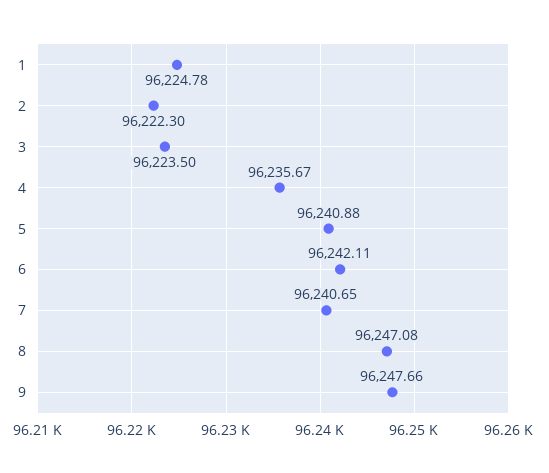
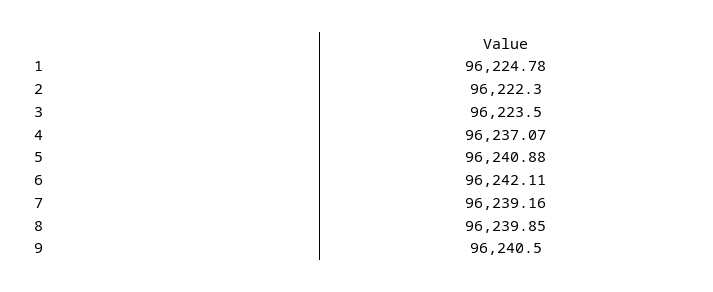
  {
    "1": 96224.78,
    "2": 96222.3,
    "3": 96223.5,
-   "4": 96235.67,
+   "4": 96237.07,
    "5": 96240.88,
    "6": 96242.11,
-   "7": 96240.65,
+   "7": 96239.16,
-   "8": 96247.08,
+   "8": 96239.85,
-   "9": 96247.66
+   "9": 96240.5
  }

